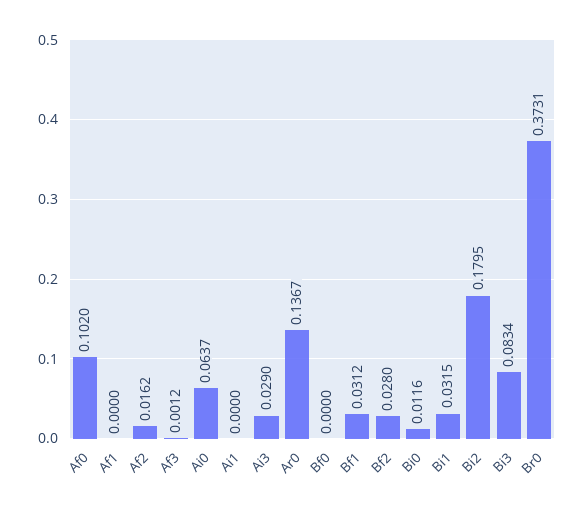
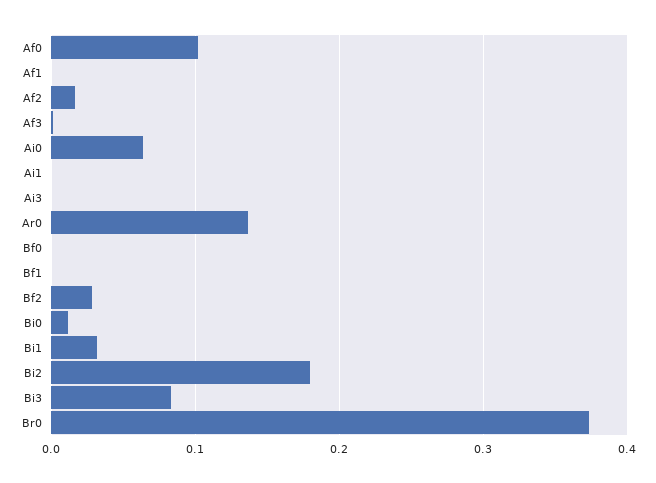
  {
    "Af0": 0.102,
    "Af1": 0,
    "Af2": 0.0162,
    "Af3": 0.0012,
    "Ai0": 0.0637,
    "Ai1": 0,
-   "Ai3": 0.029,
+   "Ai3": 0,
    "Ar0": 0.1367,
    "Bf0": 0,
-   "Bf1": 0.0312,
+   "Bf1": 0,
    "Bf2": 0.028,
    "Bi0": 0.0116,
    "Bi1": 0.0315,
    "Bi2": 0.1795,
    "Bi3": 0.0834,
    "Br0": 0.3731
  }

